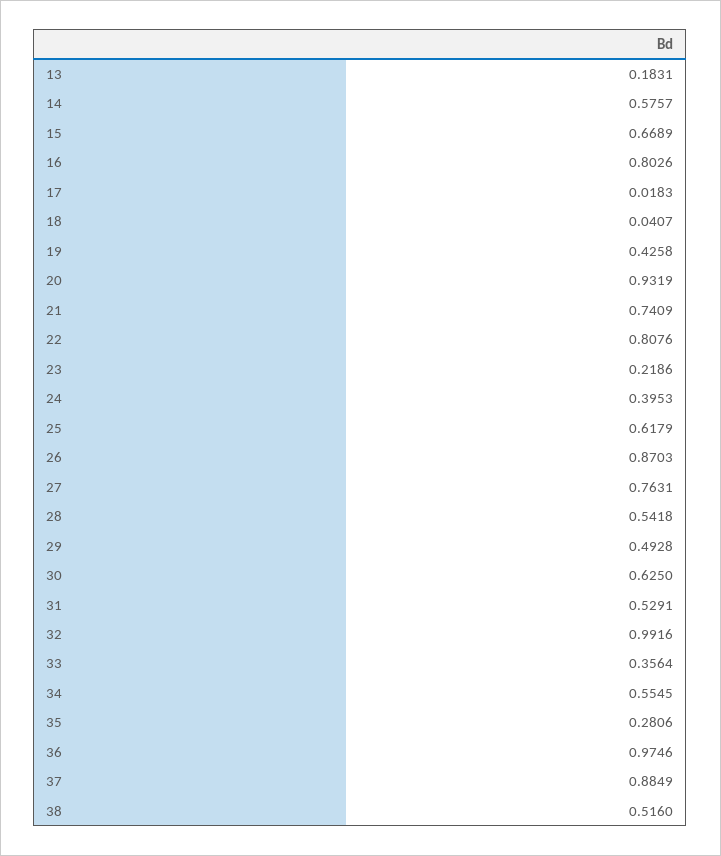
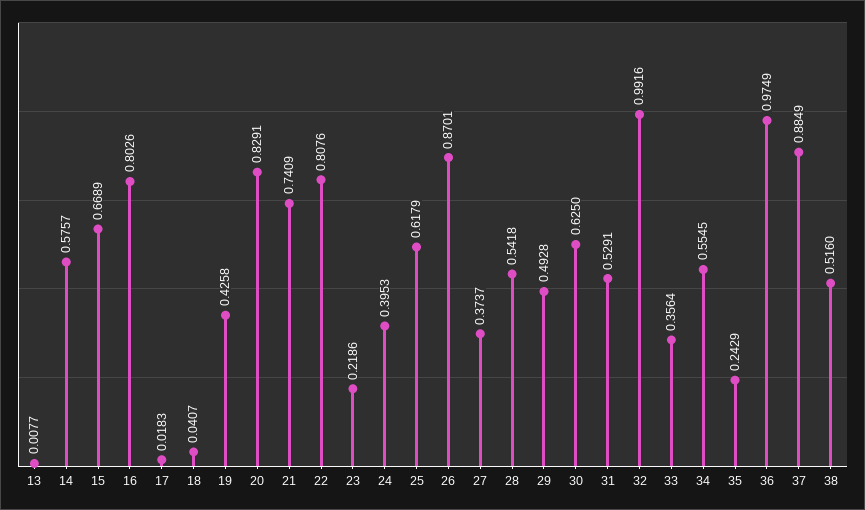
  {
-   "13": 0.1831,
+   "13": 0.0077,
    "14": 0.5757,
    "15": 0.6689,
    "16": 0.8026,
    "17": 0.0183,
    "18": 0.0407,
    "19": 0.4258,
-   "20": 0.9319,
+   "20": 0.8291,
    "21": 0.7409,
    "22": 0.8076,
    "23": 0.2186,
    "24": 0.3953,
    "25": 0.6179,
-   "26": 0.8703,
+   "26": 0.8701,
-   "27": 0.7631,
+   "27": 0.3737,
    "28": 0.5418,
    "29": 0.4928,
    "30": 0.625,
    "31": 0.5291,
    "32": 0.9916,
    "33": 0.3564,
    "34": 0.5545,
-   "35": 0.2806,
+   "35": 0.2429,
-   "36": 0.9746,
+   "36": 0.9749,
    "37": 0.8849,
    "38": 0.516
  }

